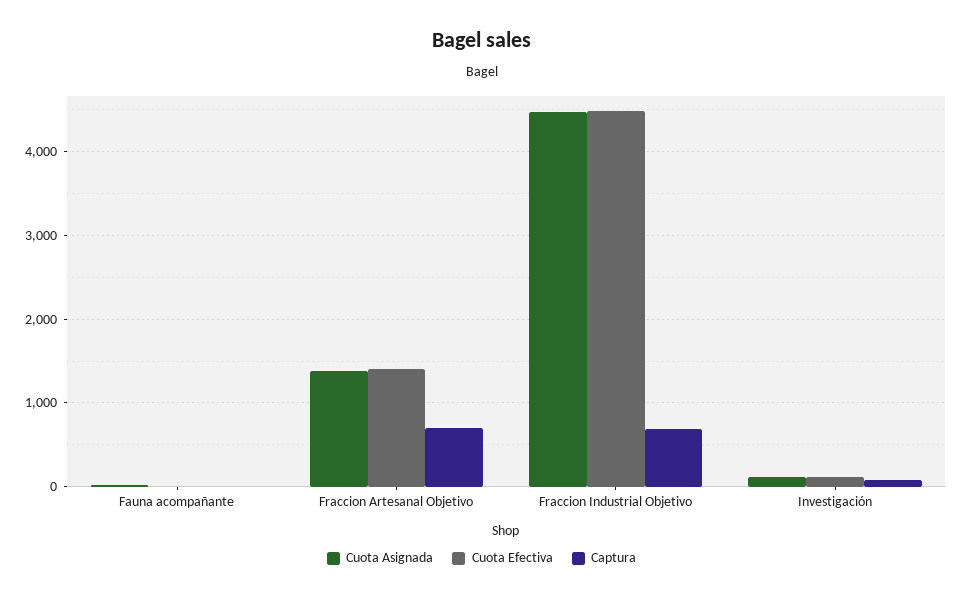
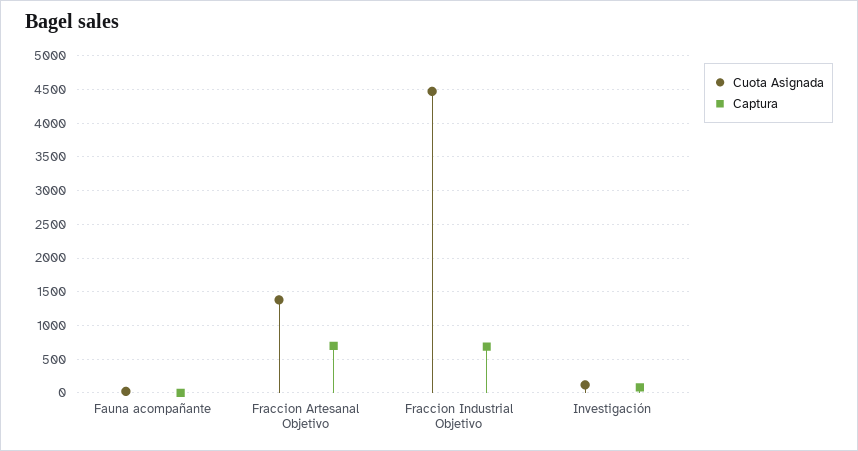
  {
    "Cuota Asignada": {
      "Fauna acompañante": 0,
      "Fraccion Artesanal Objetivo": 1400,
      "Fraccion Industrial Objetivo": 4500,
      "Investigación": 100
    },
-   "Cuota Efectiva": {
-     "Fauna acompañante": 0,
-     "Fraccion Artesanal Objetivo": 1400,
-     "Fraccion Industrial Objetivo": 4500,
-     "Investigación": 100
-   },
    "Captura": {
      "Fauna acompañante": 0,
      "Fraccion Artesanal Objetivo": 700,
      "Fraccion Industrial Objetivo": 700,
      "Investigación": 100
    }
  }

